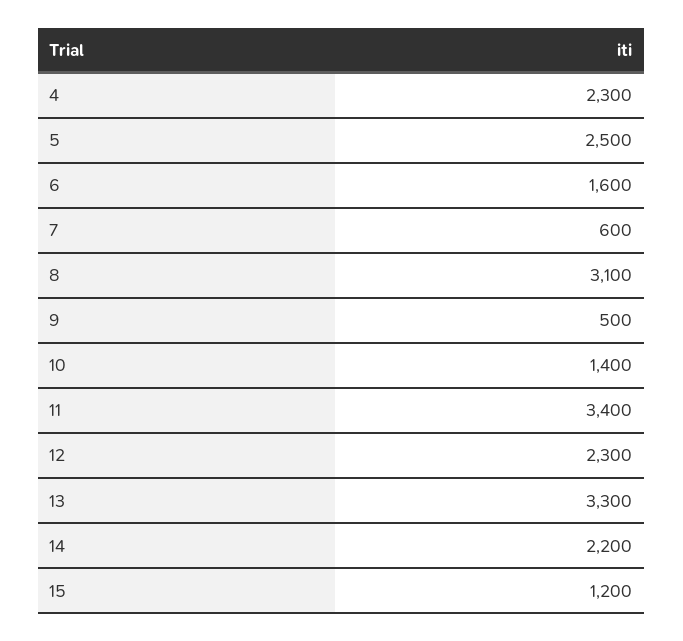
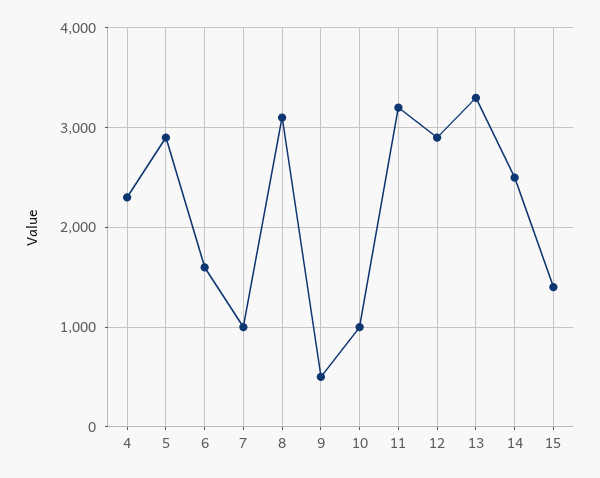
  {
    "4": 2300,
-   "5": 2500,
+   "5": 2900,
    "6": 1600,
-   "7": 600,
+   "7": 1000,
    "8": 3100,
    "9": 500,
-   "10": 1400,
+   "10": 1000,
-   "11": 3400,
+   "11": 3200,
-   "12": 2300,
+   "12": 2900,
    "13": 3300,
-   "14": 2200,
+   "14": 2500,
-   "15": 1200
+   "15": 1400
  }

